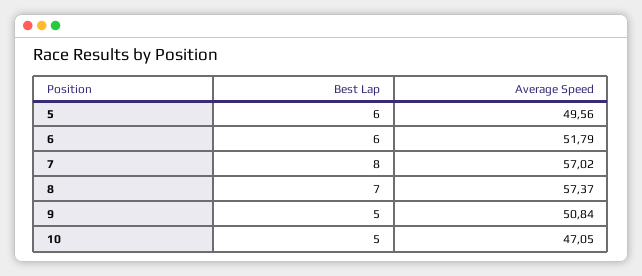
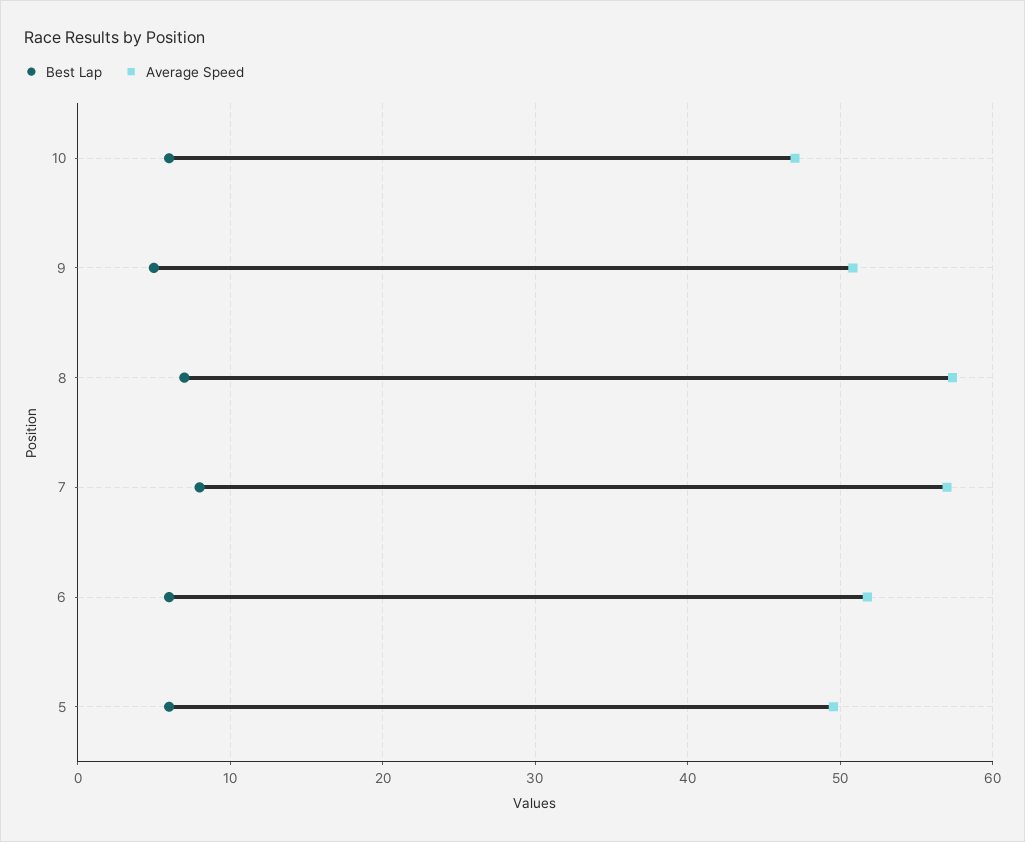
  {
    "Best Lap": {
      "5": 6,
      "6": 6,
      "7": 8,
      "8": 7,
      "9": 5,
-     "10": 5
+     "10": 6
    },
    "Average Speed": {
      "5": 49.56,
      "6": 51.79,
      "7": 57.02,
      "8": 57.37,
      "9": 50.84,
      "10": 47.05
    }
  }

